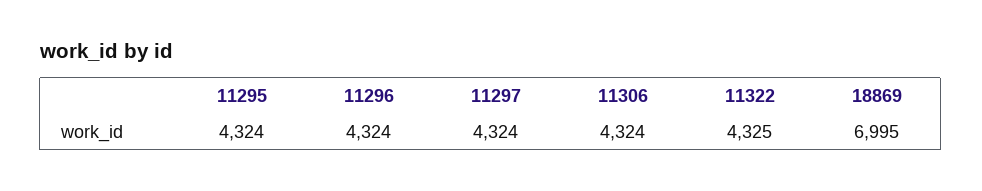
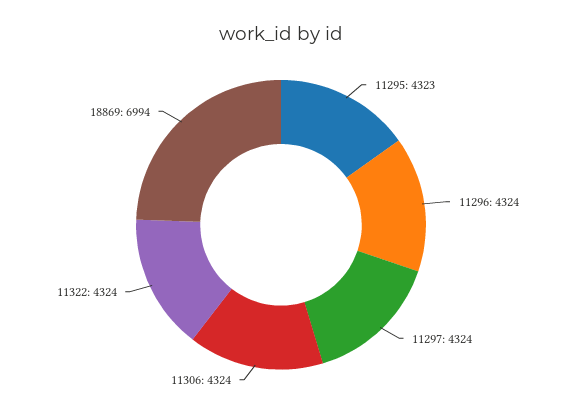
  {
-   "11295": 4324,
+   "11295": 4323,
    "11296": 4324,
    "11297": 4324,
    "11306": 4324,
-   "11322": 4325,
+   "11322": 4324,
-   "18869": 6995
+   "18869": 6994
  }

